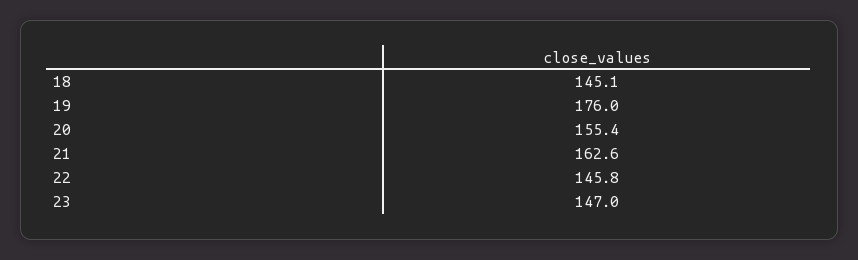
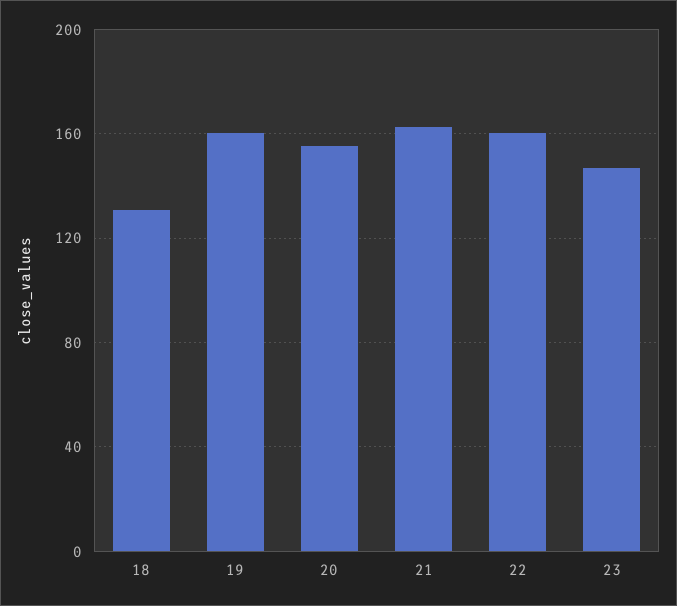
  {
-   "18": 145.1,
+   "18": 130,
-   "19": 176,
+   "19": 160,
    "20": 155.4,
    "21": 162.6,
-   "22": 145.8,
+   "22": 160,
    "23": 147
  }

